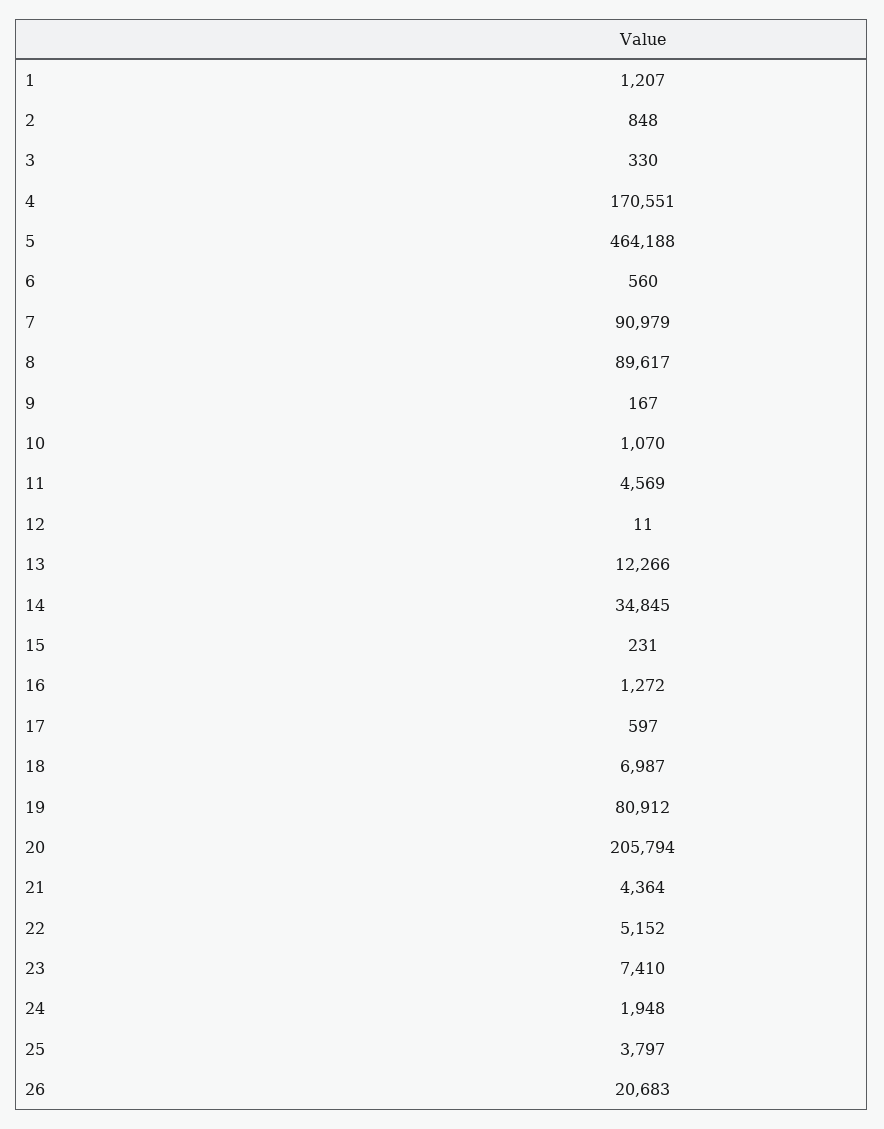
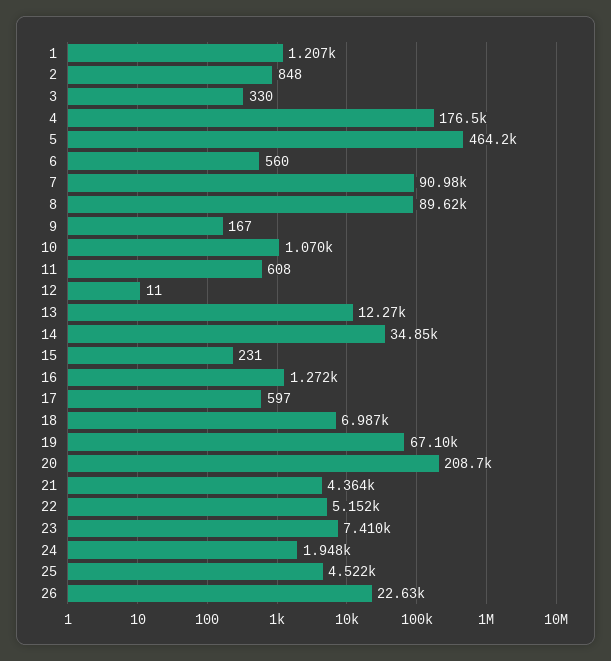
  {
    "1": 1207,
    "2": 848,
    "3": 330,
-   "4": 170551,
+   "4": 176500,
    "5": 464188,
    "6": 560,
    "7": 90979,
    "8": 89617,
    "9": 167,
    "10": 1070,
-   "11": 4569,
+   "11": 608,
    "12": 11,
    "13": 12266,
    "14": 34845,
    "15": 231,
    "16": 1272,
    "17": 597,
    "18": 6987,
-   "19": 80912,
+   "19": 67100,
-   "20": 205794,
+   "20": 208700,
    "21": 4364,
    "22": 5152,
    "23": 7410,
    "24": 1948,
-   "25": 3797,
+   "25": 4522,
-   "26": 20683
+   "26": 22630
  }

